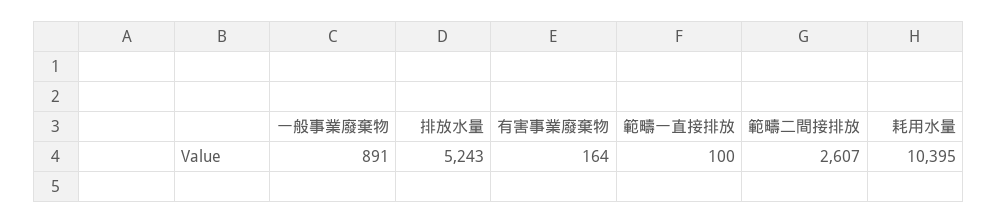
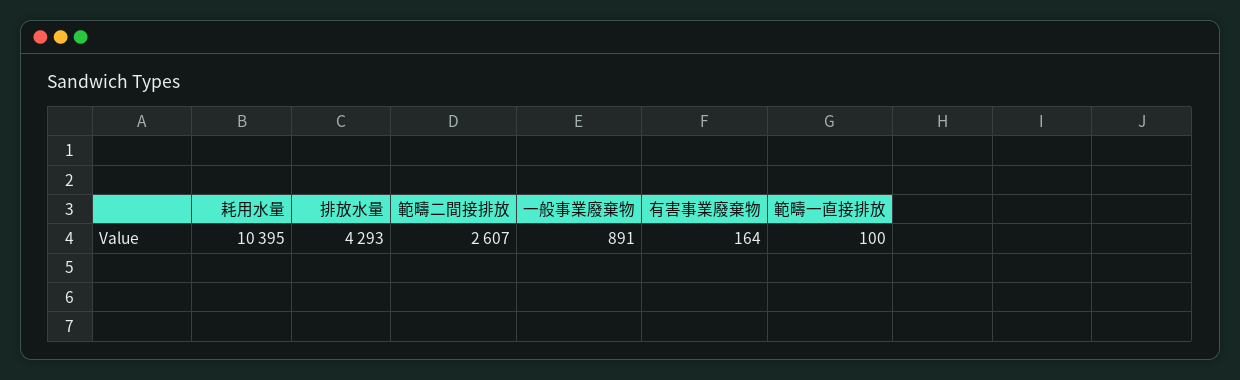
  {
    "一般事業廢棄物": 891,
-   "排放水量": 5243,
+   "排放水量": 4293,
    "有害事業廢棄物": 164,
    "範疇一直接排放": 100,
    "範疇二間接排放": 2607,
    "耗用水量": 10395
  }

